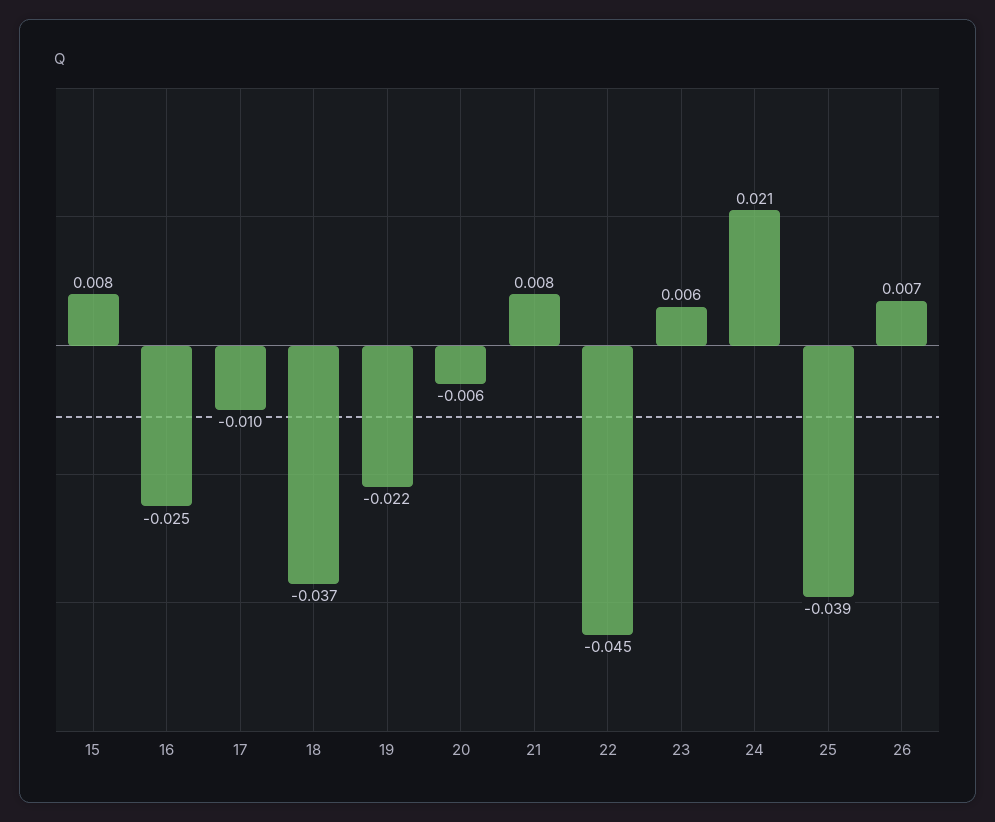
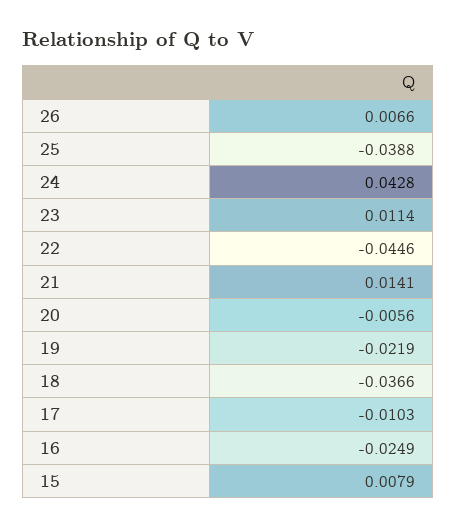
  {
    "15": 0.0079,
    "16": -0.0249,
    "17": -0.0103,
    "18": -0.0366,
    "19": -0.0219,
    "20": -0.0056,
-   "21": 0.008,
+   "21": 0.0141,
    "22": -0.0446,
-   "23": 0.006,
+   "23": 0.0114,
-   "24": 0.021,
+   "24": 0.0428,
    "25": -0.0388,
    "26": 0.0066
  }

